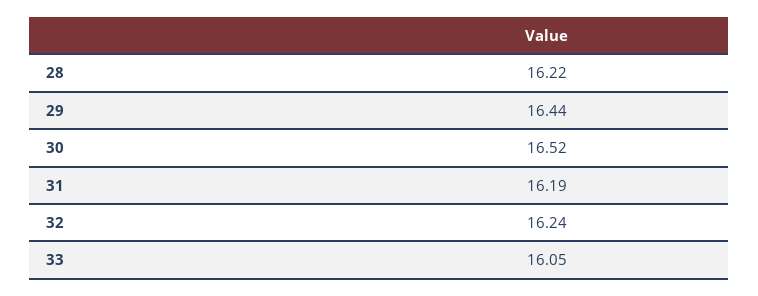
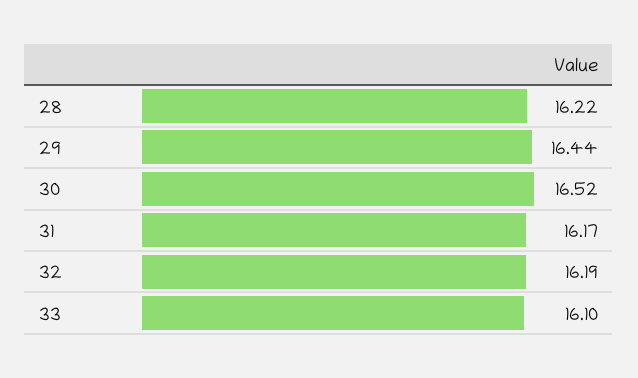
  {
    "28": 16.22,
    "29": 16.44,
    "30": 16.52,
-   "31": 16.19,
+   "31": 16.17,
-   "32": 16.24,
+   "32": 16.19,
-   "33": 16.05
+   "33": 16.1
  }

